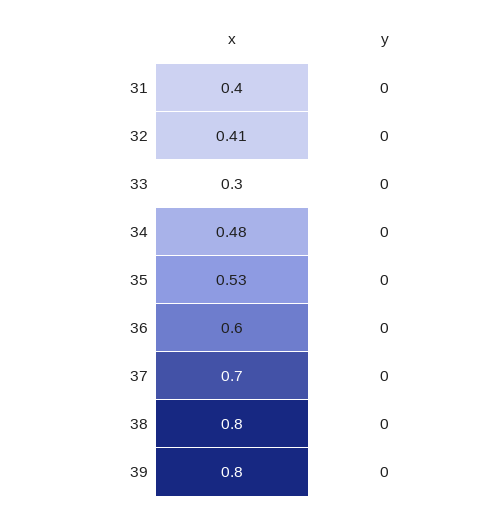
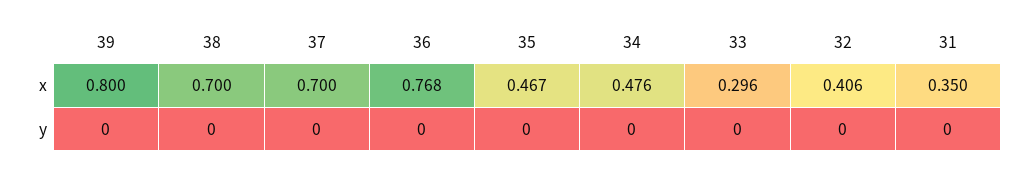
  {
    "x": {
-     "31": 0.4,
+     "31": 0.35,
      "32": 0.406,
      "33": 0.296,
      "34": 0.476,
-     "35": 0.53,
+     "35": 0.467,
-     "36": 0.6,
+     "36": 0.768,
      "37": 0.7,
-     "38": 0.8,
+     "38": 0.7,
      "39": 0.8
    },
    "y": {
      "31": 0,
      "32": 0,
      "33": 0,
      "34": 0,
      "35": 0,
      "36": 0,
      "37": 0,
      "38": 0,
      "39": 0
    }
  }

